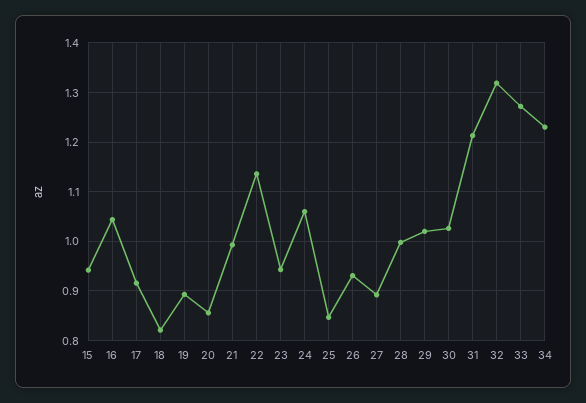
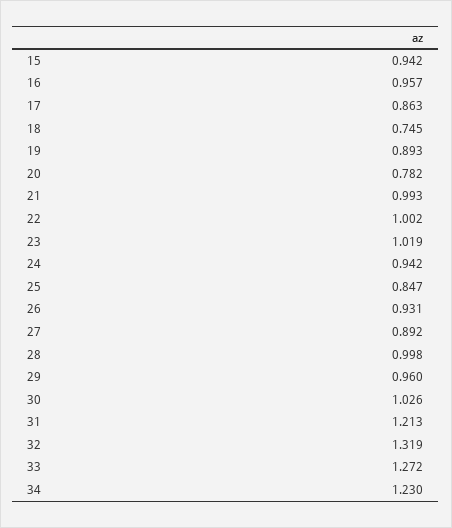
  {
    "15": 0.942,
-   "16": 1.04,
+   "16": 0.957,
-   "17": 0.92,
+   "17": 0.863,
-   "18": 0.82,
+   "18": 0.745,
    "19": 0.893,
-   "20": 0.86,
+   "20": 0.782,
    "21": 0.993,
-   "22": 1.14,
+   "22": 1.002,
-   "23": 0.94,
+   "23": 1.019,
-   "24": 1.06,
+   "24": 0.942,
    "25": 0.847,
    "26": 0.931,
    "27": 0.892,
    "28": 0.998,
-   "29": 1.02,
+   "29": 0.96,
    "30": 1.026,
    "31": 1.213,
    "32": 1.319,
    "33": 1.272,
    "34": 1.23
  }

